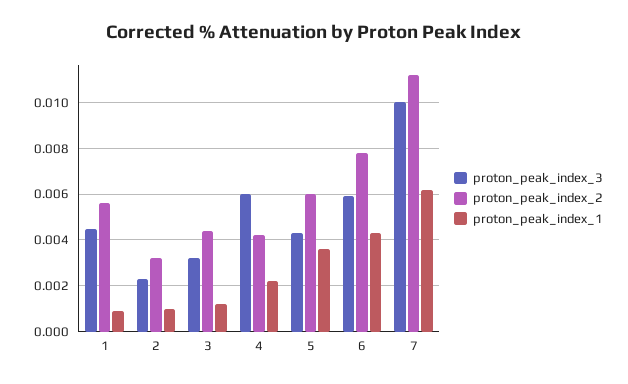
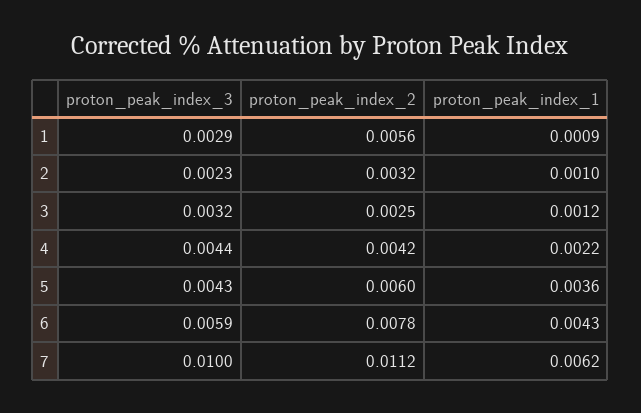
  {
    "proton_peak_index_3": {
-     "1": 0.0045,
+     "1": 0.0029,
      "2": 0.0023,
      "3": 0.0032,
-     "4": 0.006,
+     "4": 0.0044,
      "5": 0.0043,
      "6": 0.0059,
      "7": 0.01
    },
    "proton_peak_index_2": {
      "1": 0.0056,
      "2": 0.0032,
-     "3": 0.0045,
+     "3": 0.0025,
      "4": 0.0042,
      "5": 0.006,
      "6": 0.0078,
      "7": 0.0112
    },
    "proton_peak_index_1": {
      "1": 0.0009,
      "2": 0.001,
      "3": 0.0012,
      "4": 0.0022,
      "5": 0.0036,
      "6": 0.0043,
      "7": 0.0062
    }
  }

